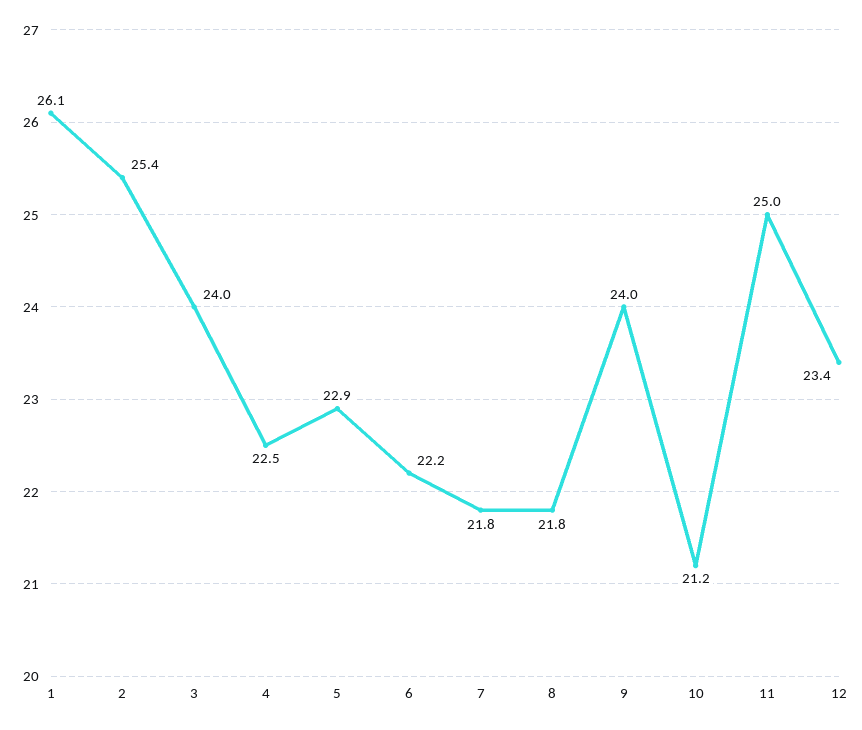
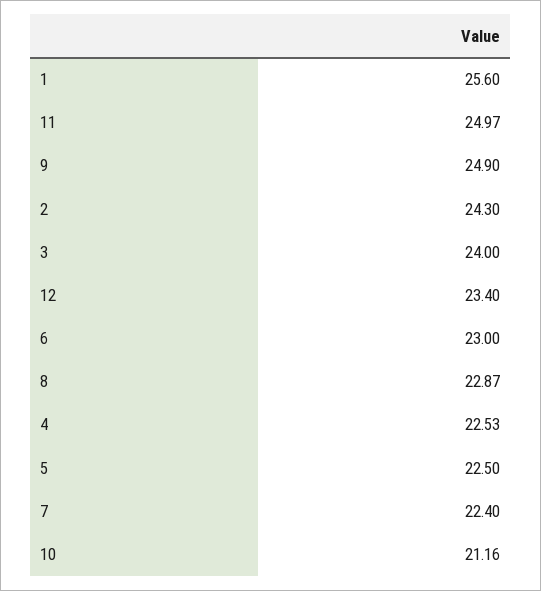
  {
-   "1": 26.1,
+   "1": 25.6,
-   "2": 25.4,
+   "2": 24.3,
    "3": 24,
    "4": 22.53,
-   "5": 22.9,
+   "5": 22.5,
-   "6": 22.2,
+   "6": 23,
-   "7": 21.8,
+   "7": 22.4,
-   "8": 21.8,
+   "8": 22.87,
-   "9": 24,
+   "9": 24.9,
    "10": 21.16,
    "11": 24.97,
    "12": 23.4
  }

